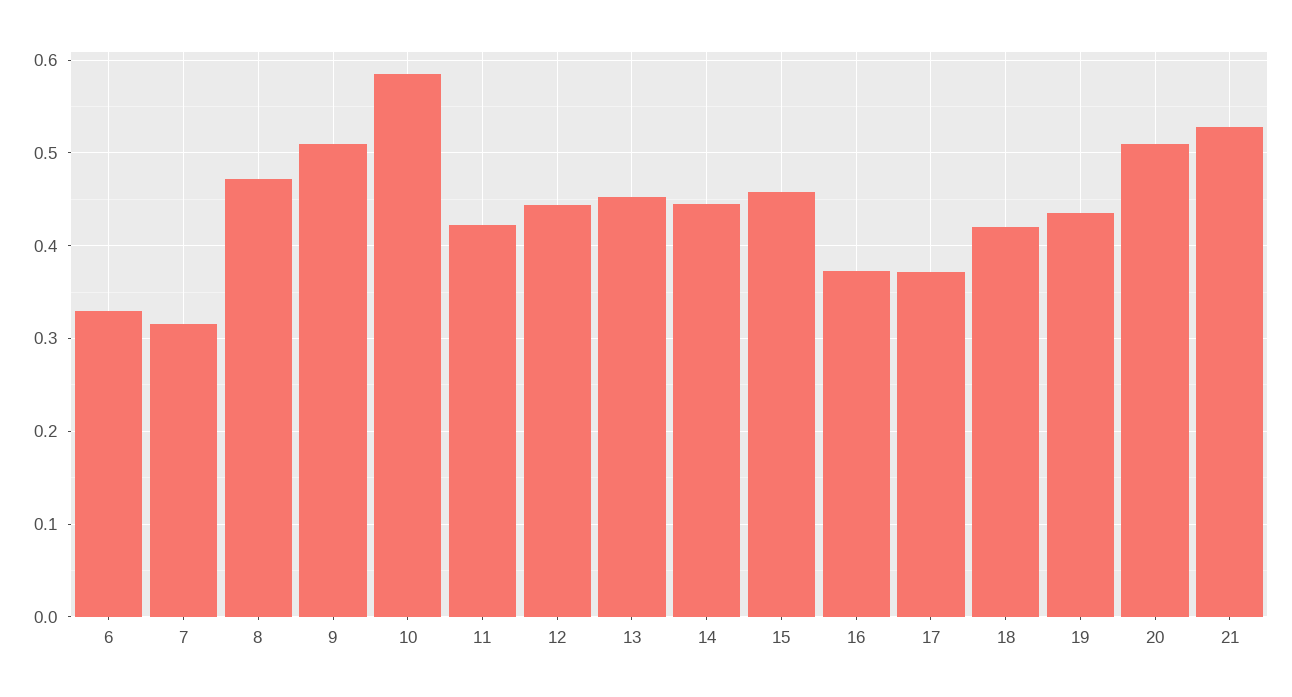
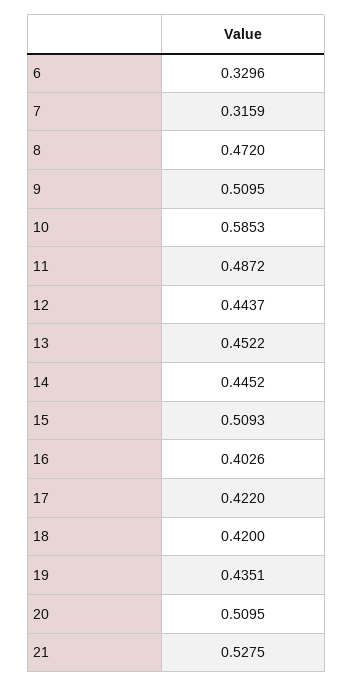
  {
    "6": 0.3296,
    "7": 0.3159,
    "8": 0.472,
    "9": 0.5095,
    "10": 0.5853,
-   "11": 0.42,
+   "11": 0.4872,
    "12": 0.4437,
    "13": 0.4522,
    "14": 0.4452,
-   "15": 0.46,
+   "15": 0.5093,
-   "16": 0.37,
+   "16": 0.4026,
-   "17": 0.37,
+   "17": 0.422,
    "18": 0.42,
    "19": 0.4351,
    "20": 0.5095,
    "21": 0.5275
  }

